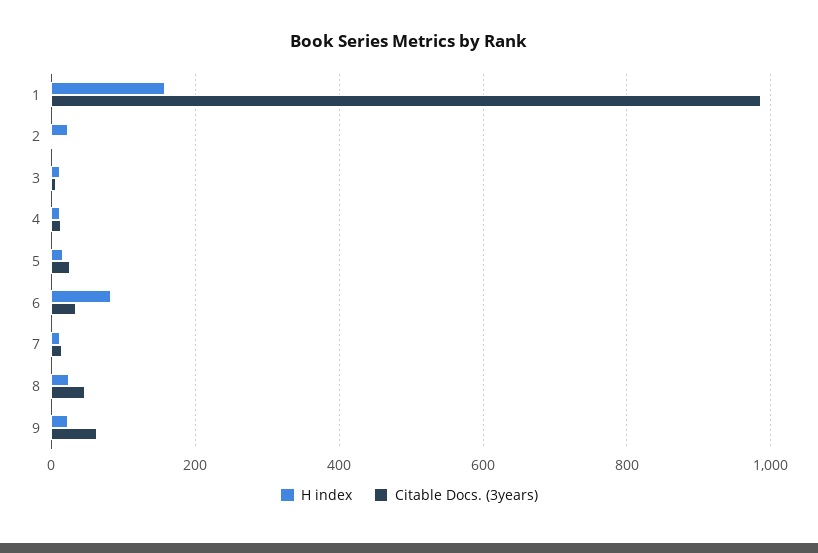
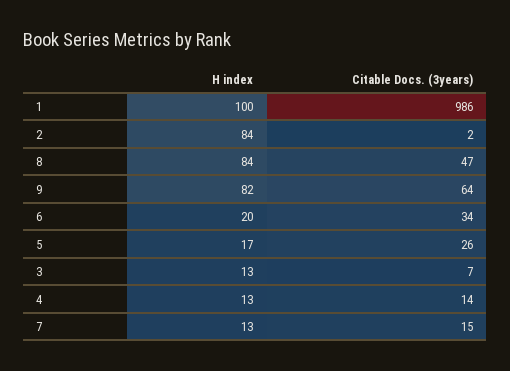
  {
    "H index": {
-     "1": 160,
+     "1": 100,
-     "2": 20,
+     "2": 84,
      "3": 13,
      "4": 13,
      "5": 17,
-     "6": 80,
+     "6": 20,
      "7": 13,
-     "8": 20,
+     "8": 84,
-     "9": 20
+     "9": 82
    },
    "Citable Docs. (3years)": {
      "1": 986,
      "2": 2,
      "3": 7,
      "4": 14,
      "5": 26,
      "6": 34,
      "7": 15,
      "8": 47,
      "9": 64
    }
  }

